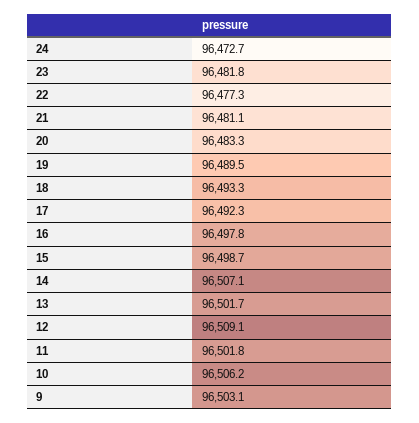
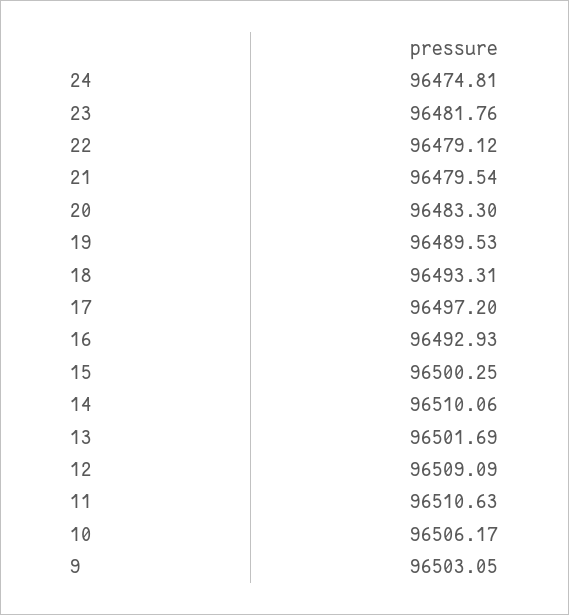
  {
-   "24": 96472.7,
+   "24": 96474.81,
    "23": 96481.76,
-   "22": 96477.3,
+   "22": 96479.12,
-   "21": 96481.1,
+   "21": 96479.54,
    "20": 96483.3,
    "19": 96489.53,
    "18": 96493.31,
-   "17": 96492.3,
+   "17": 96497.2,
-   "16": 96497.8,
+   "16": 96492.93,
-   "15": 96498.7,
+   "15": 96500.25,
-   "14": 96507.1,
+   "14": 96510.06,
    "13": 96501.69,
    "12": 96509.09,
-   "11": 96501.8,
+   "11": 96510.63,
    "10": 96506.17,
    "9": 96503.05
  }

